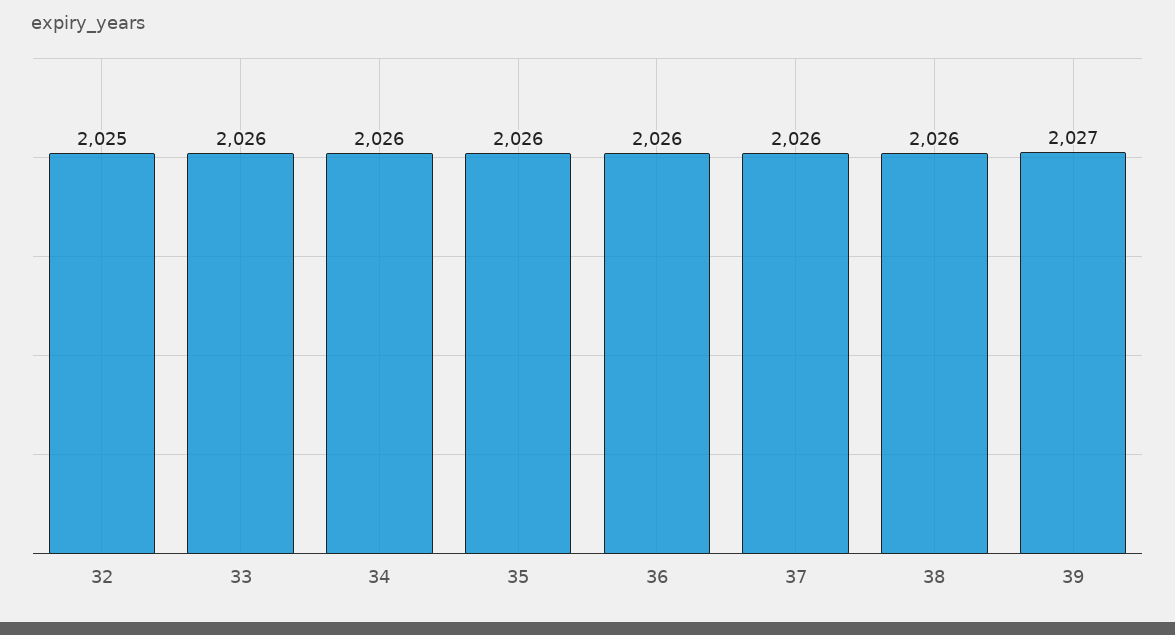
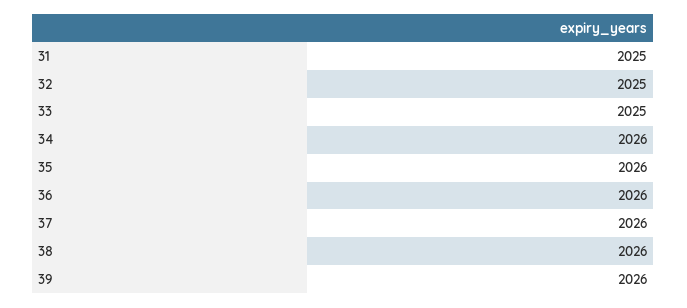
  {
    "32": 2025,
-   "33": 2026,
+   "33": 2025,
    "34": 2026,
    "35": 2026,
    "36": 2026,
    "37": 2026,
    "38": 2026,
-   "39": 2027
+   "39": 2026,
+   "31": 2025
  }

